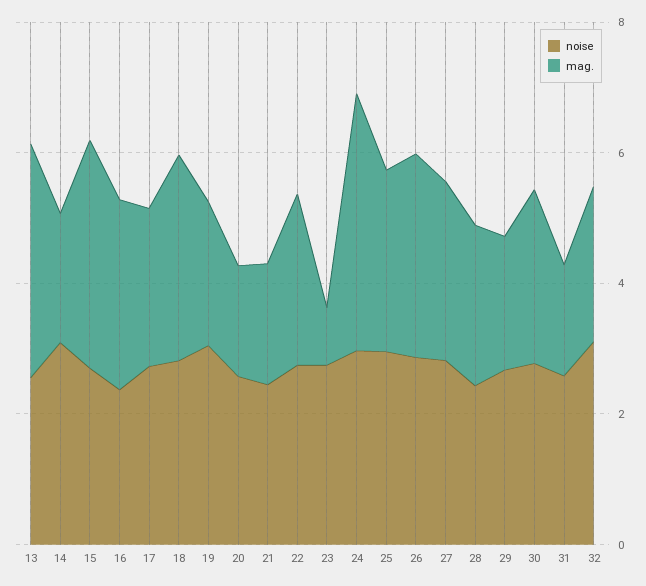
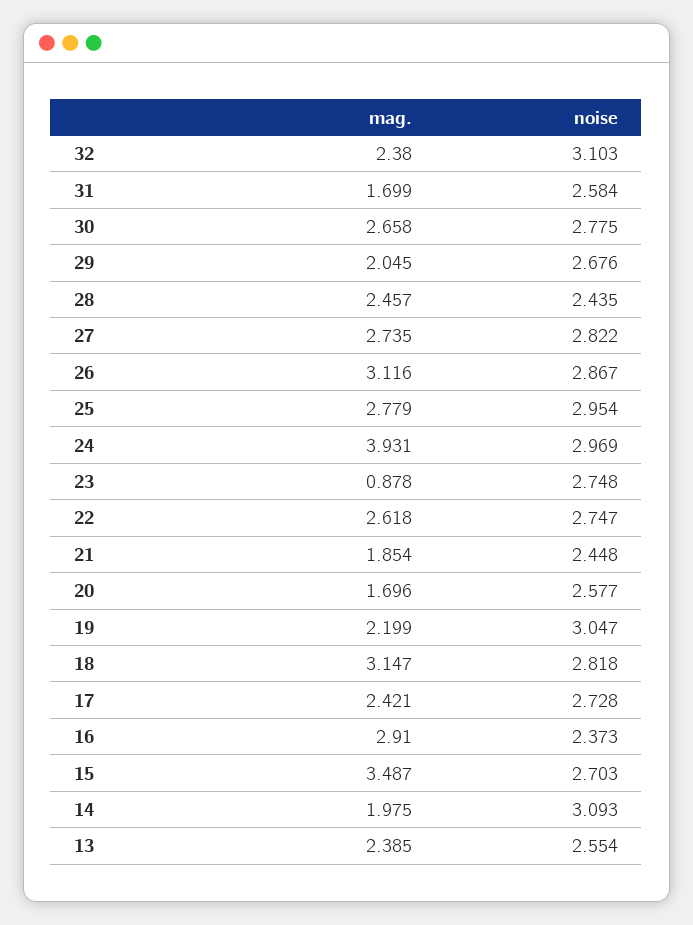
  {
    "noise": {
      "13": 2.554,
      "14": 3.093,
      "15": 2.703,
      "16": 2.373,
      "17": 2.728,
      "18": 2.818,
      "19": 3.047,
      "20": 2.577,
      "21": 2.448,
      "22": 2.747,
      "23": 2.748,
      "24": 2.969,
      "25": 2.954,
      "26": 2.867,
      "27": 2.822,
      "28": 2.435,
      "29": 2.676,
      "30": 2.775,
      "31": 2.584,
      "32": 3.103
    },
    "mag.": {
-     "13": 3.5,
+     "13": 2.385,
      "14": 1.975,
      "15": 3.487,
      "16": 2.91,
      "17": 2.421,
      "18": 3.147,
      "19": 2.199,
      "20": 1.696,
      "21": 1.854,
      "22": 2.618,
      "23": 0.878,
      "24": 3.931,
      "25": 2.779,
      "26": 3.116,
      "27": 2.735,
      "28": 2.457,
      "29": 2.045,
      "30": 2.658,
      "31": 1.699,
      "32": 2.38
    }
  }

